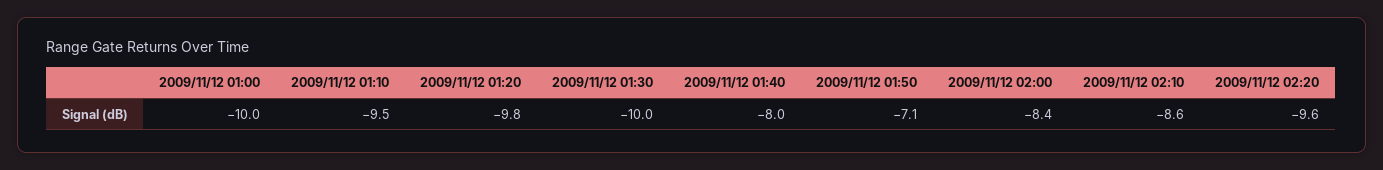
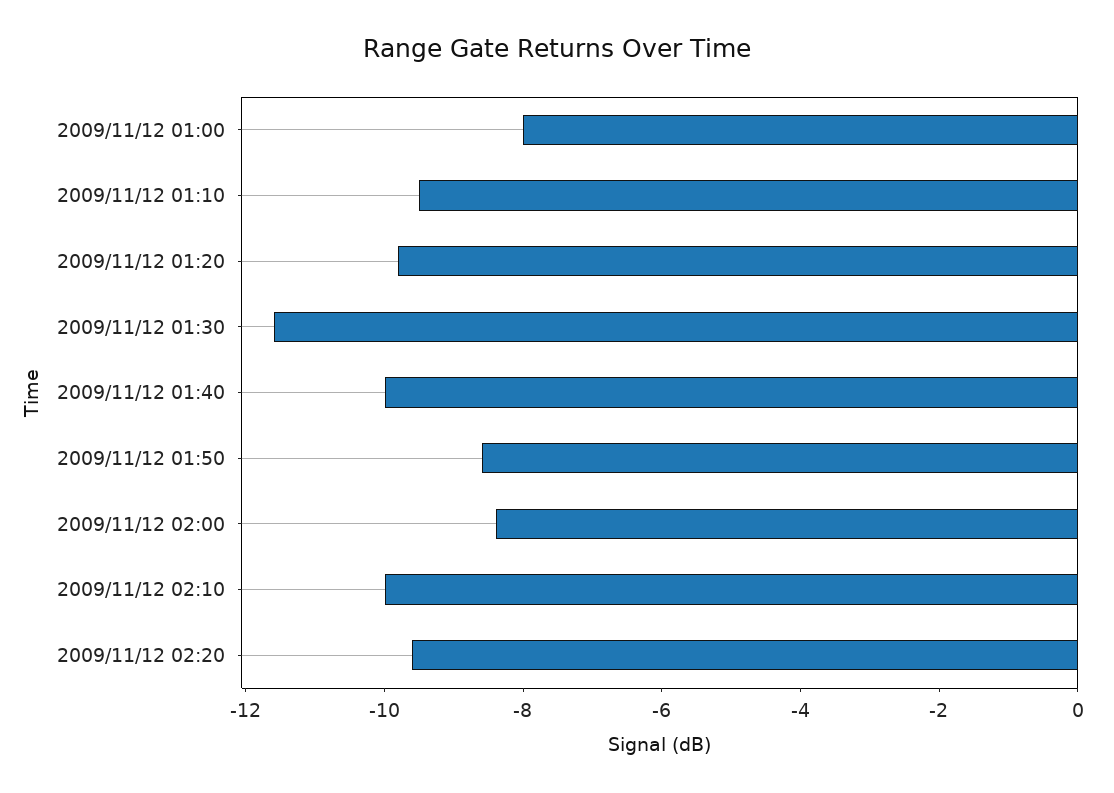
  {
-   "2009/11/12 01:00": -10,
+   "2009/11/12 01:00": -8,
    "2009/11/12 01:10": -9.5,
    "2009/11/12 01:20": -9.8,
-   "2009/11/12 01:30": -10,
+   "2009/11/12 01:30": -11.5,
-   "2009/11/12 01:40": -8,
+   "2009/11/12 01:40": -10,
-   "2009/11/12 01:50": -7.1,
+   "2009/11/12 01:50": -8.5,
    "2009/11/12 02:00": -8.4,
-   "2009/11/12 02:10": -8.6,
+   "2009/11/12 02:10": -10,
    "2009/11/12 02:20": -9.6
  }

